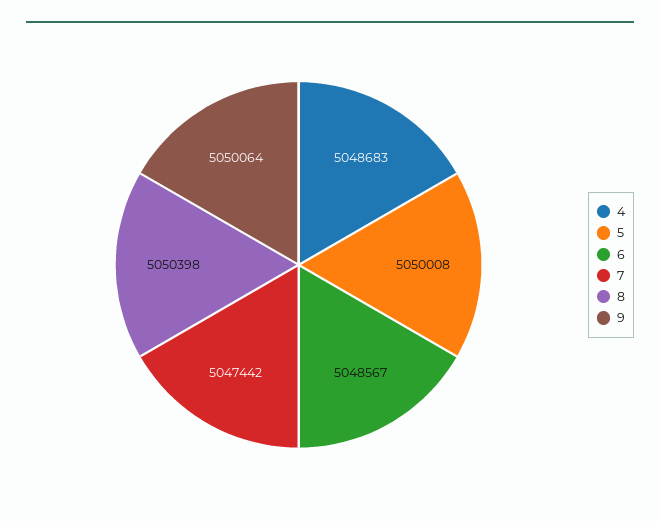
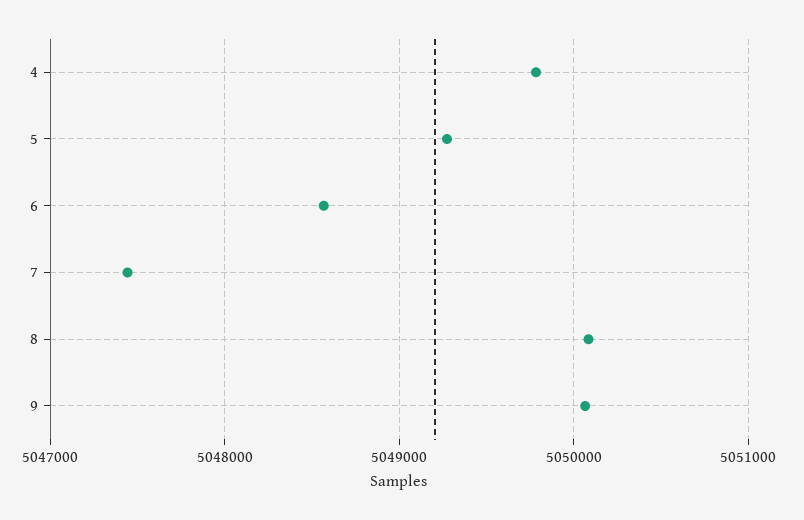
  {
-   "4": 5048683,
+   "4": 5049800,
-   "5": 5050008,
+   "5": 5049300,
    "6": 5048567,
    "7": 5047442,
-   "8": 5050398,
+   "8": 5050100,
    "9": 5050064
  }

